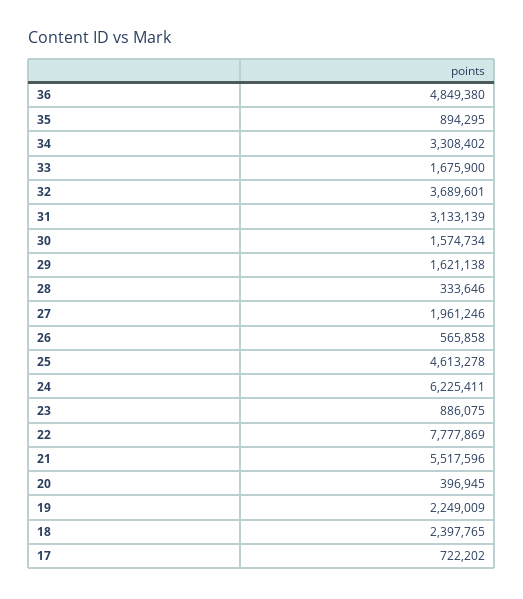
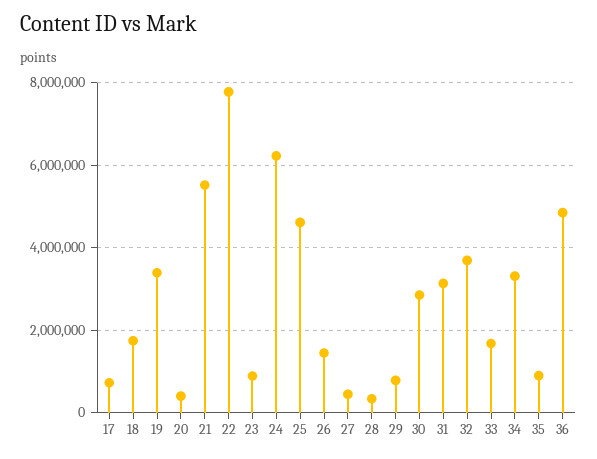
  {
    "36": 4849380,
    "35": 894295,
    "34": 3308402,
    "33": 1675900,
    "32": 3689601,
    "31": 3133139,
-   "30": 1574734,
+   "30": 2800000,
-   "29": 1621138,
+   "29": 800000,
    "28": 333646,
-   "27": 1961246,
+   "27": 400000,
-   "26": 565858,
+   "26": 1400000,
    "25": 4613278,
    "24": 6225411,
    "23": 886075,
    "22": 7777869,
    "21": 5517596,
    "20": 396945,
-   "19": 2249009,
+   "19": 3400000,
-   "18": 2397765,
+   "18": 1800000,
    "17": 722202
  }

